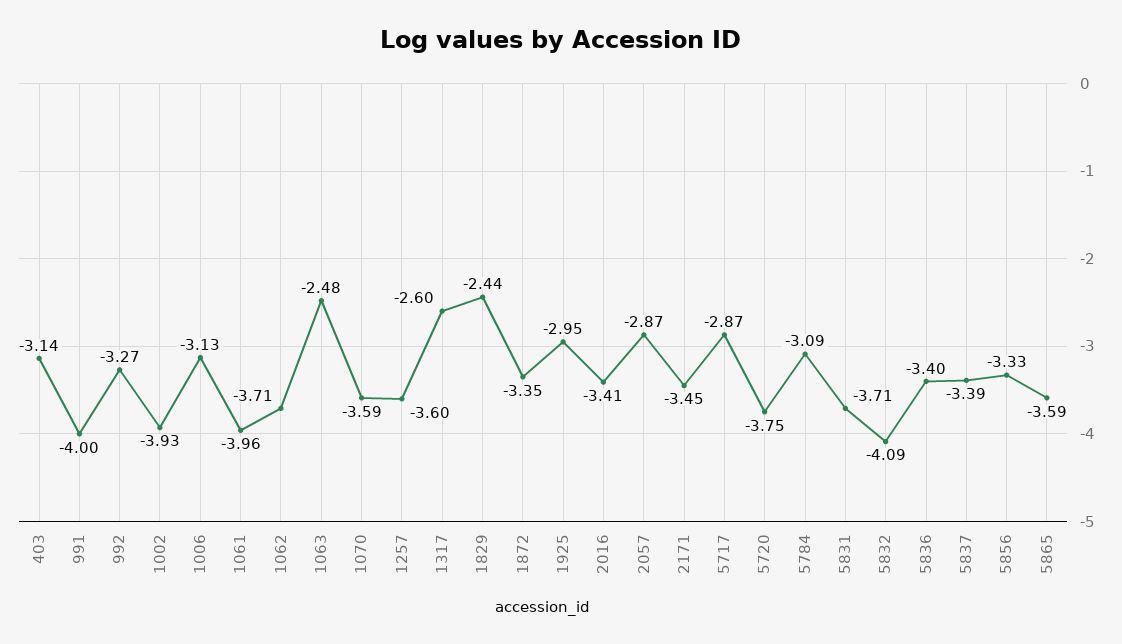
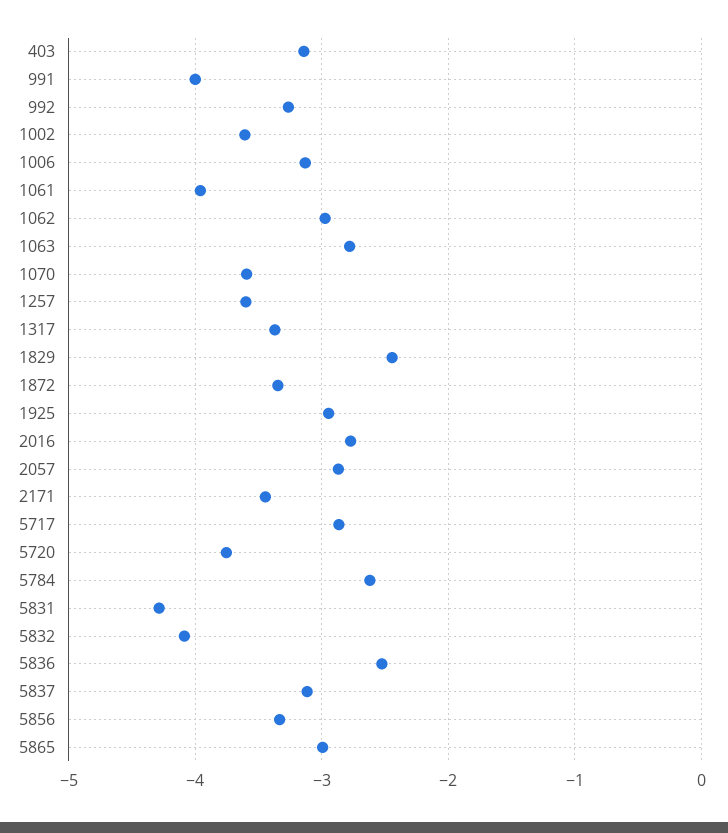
  {
    "403": -3.14,
    "991": -4,
    "992": -3.27,
-   "1002": -3.93,
+   "1002": -3.6,
    "1006": -3.13,
    "1061": -3.96,
-   "1062": -3.71,
+   "1062": -3,
-   "1063": -2.48,
+   "1063": -2.8,
    "1070": -3.59,
    "1257": -3.6,
-   "1317": -2.6,
+   "1317": -3.4,
    "1829": -2.44,
    "1872": -3.35,
    "1925": -2.95,
-   "2016": -3.41,
+   "2016": -2.8,
    "2057": -2.87,
    "2171": -3.45,
    "5717": -2.87,
    "5720": -3.75,
-   "5784": -3.09,
+   "5784": -2.6,
-   "5831": -3.71,
+   "5831": -4.3,
    "5832": -4.09,
-   "5836": -3.4,
+   "5836": -2.5,
-   "5837": -3.39,
+   "5837": -3.1,
    "5856": -3.33,
-   "5865": -3.59
+   "5865": -3
  }

